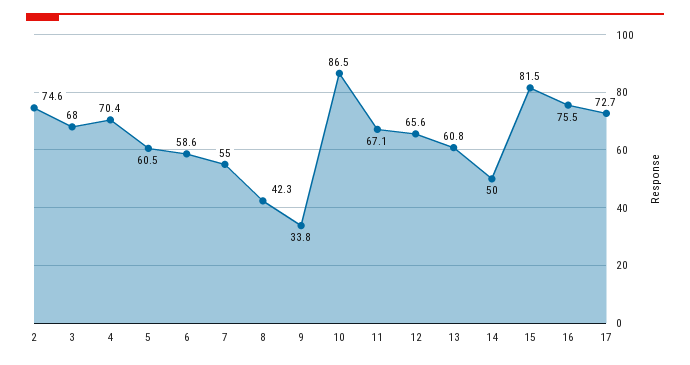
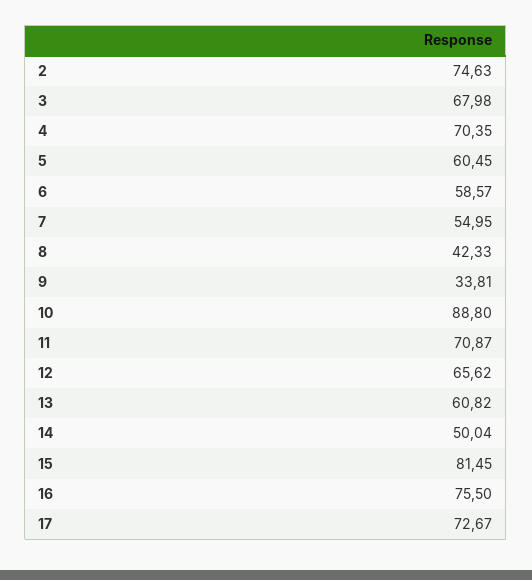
  {
    "2": 74.63,
    "3": 67.98,
    "4": 70.35,
    "5": 60.45,
    "6": 58.57,
    "7": 54.95,
    "8": 42.33,
    "9": 33.81,
-   "10": 86.5,
+   "10": 88.8,
-   "11": 67.1,
+   "11": 70.87,
    "12": 65.62,
    "13": 60.82,
    "14": 50.04,
    "15": 81.45,
    "16": 75.5,
    "17": 72.67
  }

